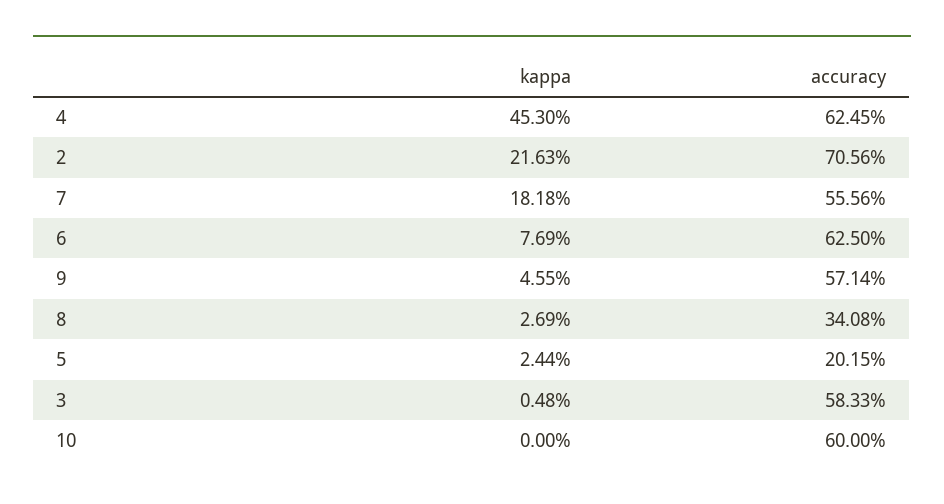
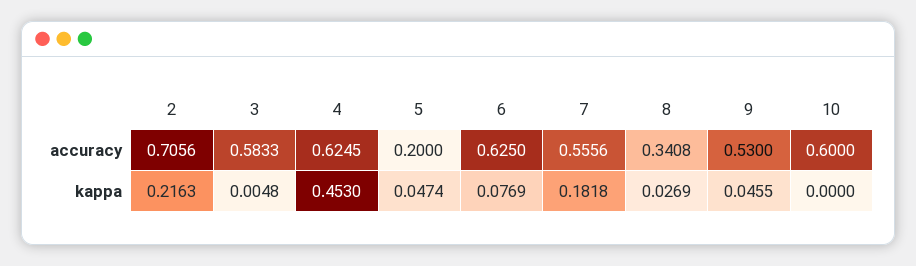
  {
    "kappa": {
      "4": 0.453,
      "2": 0.2163,
      "7": 0.1818,
      "6": 0.0769,
      "9": 0.0455,
      "8": 0.0269,
-     "5": 0.0244,
+     "5": 0.0474,
      "3": 0.0048,
      "10": 0
    },
    "accuracy": {
      "4": 0.6245,
      "2": 0.7056,
      "7": 0.5556,
      "6": 0.625,
-     "9": 0.5714,
+     "9": 0.53,
      "8": 0.3408,
-     "5": 0.2015,
+     "5": 0.2,
      "3": 0.5833,
      "10": 0.6
    }
  }

